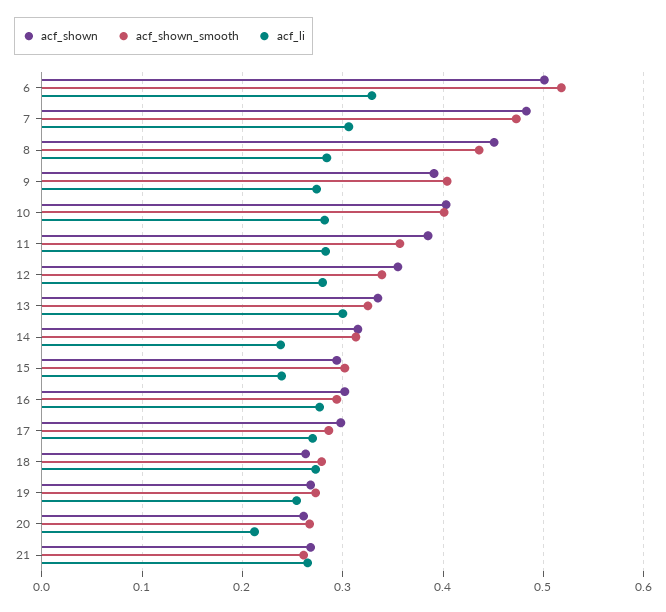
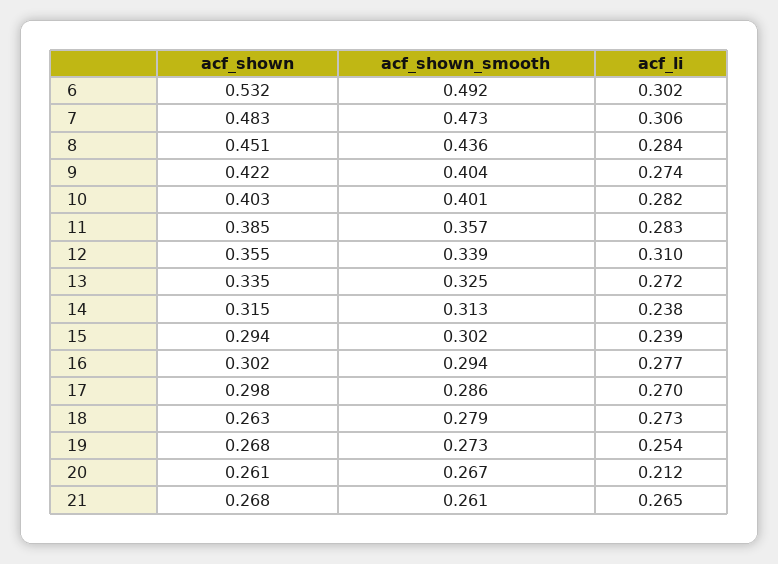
  {
    "acf_shown": {
-     "6": 0.5,
+     "6": 0.532,
      "7": 0.483,
      "8": 0.451,
-     "9": 0.39,
+     "9": 0.422,
      "10": 0.403,
      "11": 0.385,
      "12": 0.355,
      "13": 0.335,
      "14": 0.315,
      "15": 0.294,
      "16": 0.302,
      "17": 0.298,
      "18": 0.263,
      "19": 0.268,
      "20": 0.261,
      "21": 0.268
    },
    "acf_shown_smooth": {
-     "6": 0.52,
+     "6": 0.492,
      "7": 0.473,
      "8": 0.436,
      "9": 0.404,
      "10": 0.401,
      "11": 0.357,
      "12": 0.339,
      "13": 0.325,
      "14": 0.313,
      "15": 0.302,
      "16": 0.294,
      "17": 0.286,
      "18": 0.279,
      "19": 0.273,
      "20": 0.267,
      "21": 0.261
    },
    "acf_li": {
-     "6": 0.33,
+     "6": 0.302,
      "7": 0.306,
      "8": 0.284,
      "9": 0.274,
      "10": 0.282,
      "11": 0.283,
-     "12": 0.28,
+     "12": 0.31,
-     "13": 0.3,
+     "13": 0.272,
      "14": 0.238,
      "15": 0.239,
      "16": 0.277,
      "17": 0.27,
      "18": 0.273,
      "19": 0.254,
      "20": 0.212,
      "21": 0.265
    }
  }

